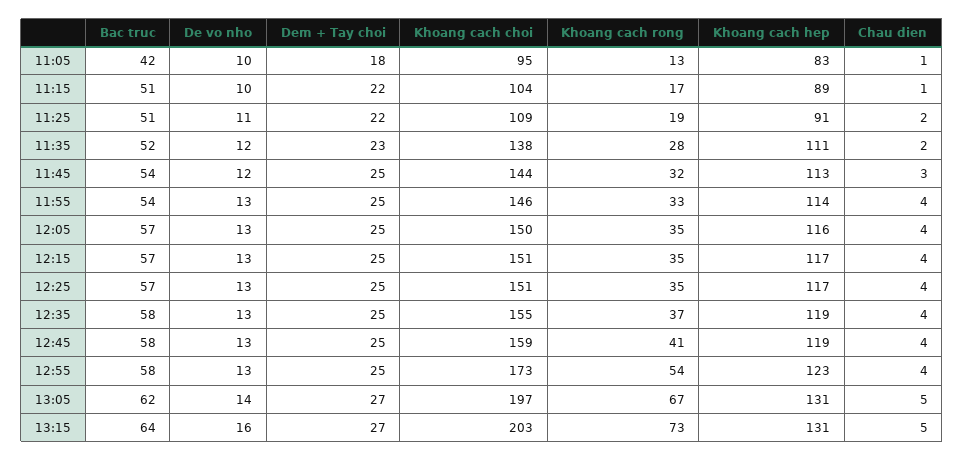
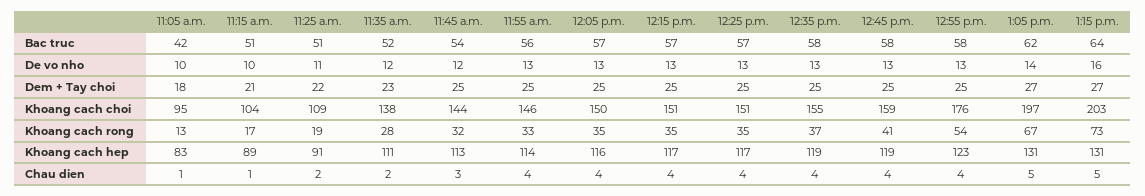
  {
    "Bac truc": {
      "11:05": 42,
      "11:15": 51,
      "11:25": 51,
      "11:35": 52,
      "11:45": 54,
-     "11:55": 54,
+     "11:55": 56,
      "12:05": 57,
      "12:15": 57,
      "12:25": 57,
      "12:35": 58,
      "12:45": 58,
      "12:55": 58,
      "13:05": 62,
      "13:15": 64
    },
    "De vo nho": {
      "11:05": 10,
      "11:15": 10,
      "11:25": 11,
      "11:35": 12,
      "11:45": 12,
      "11:55": 13,
      "12:05": 13,
      "12:15": 13,
      "12:25": 13,
      "12:35": 13,
      "12:45": 13,
      "12:55": 13,
      "13:05": 14,
      "13:15": 16
    },
    "Dem + Tay choi": {
      "11:05": 18,
-     "11:15": 22,
+     "11:15": 21,
      "11:25": 22,
      "11:35": 23,
      "11:45": 25,
      "11:55": 25,
      "12:05": 25,
      "12:15": 25,
      "12:25": 25,
      "12:35": 25,
      "12:45": 25,
      "12:55": 25,
      "13:05": 27,
      "13:15": 27
    },
    "Khoang cach choi": {
      "11:05": 95,
      "11:15": 104,
      "11:25": 109,
      "11:35": 138,
      "11:45": 144,
      "11:55": 146,
      "12:05": 150,
      "12:15": 151,
      "12:25": 151,
      "12:35": 155,
      "12:45": 159,
-     "12:55": 173,
+     "12:55": 176,
      "13:05": 197,
      "13:15": 203
    },
    "Khoang cach rong": {
      "11:05": 13,
      "11:15": 17,
      "11:25": 19,
      "11:35": 28,
      "11:45": 32,
      "11:55": 33,
      "12:05": 35,
      "12:15": 35,
      "12:25": 35,
      "12:35": 37,
      "12:45": 41,
      "12:55": 54,
      "13:05": 67,
      "13:15": 73
    },
    "Khoang cach hep": {
      "11:05": 83,
      "11:15": 89,
      "11:25": 91,
      "11:35": 111,
      "11:45": 113,
      "11:55": 114,
      "12:05": 116,
      "12:15": 117,
      "12:25": 117,
      "12:35": 119,
      "12:45": 119,
      "12:55": 123,
      "13:05": 131,
      "13:15": 131
    },
    "Chau dien": {
      "11:05": 1,
      "11:15": 1,
      "11:25": 2,
      "11:35": 2,
      "11:45": 3,
      "11:55": 4,
      "12:05": 4,
      "12:15": 4,
      "12:25": 4,
      "12:35": 4,
      "12:45": 4,
      "12:55": 4,
      "13:05": 5,
      "13:15": 5
    }
  }

